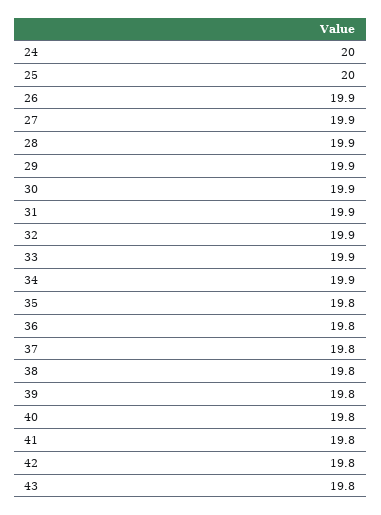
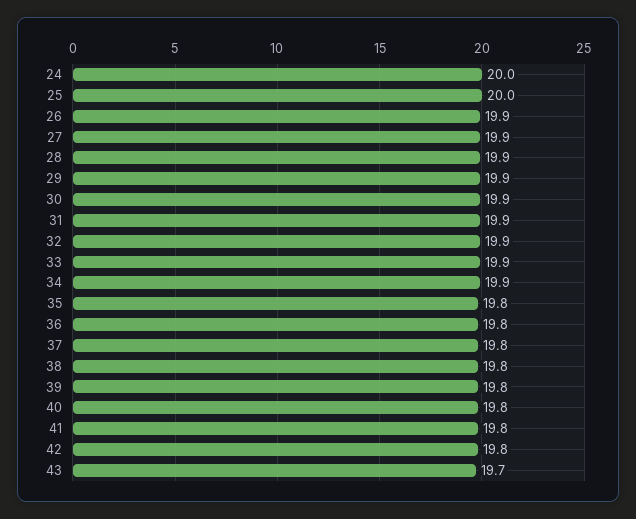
  {
    "24": 20,
    "25": 20,
    "26": 19.9,
    "27": 19.9,
    "28": 19.9,
    "29": 19.9,
    "30": 19.9,
    "31": 19.9,
    "32": 19.9,
    "33": 19.9,
    "34": 19.9,
    "35": 19.8,
    "36": 19.8,
    "37": 19.8,
    "38": 19.8,
    "39": 19.8,
    "40": 19.8,
    "41": 19.8,
    "42": 19.8,
-   "43": 19.8
+   "43": 19.7
  }

